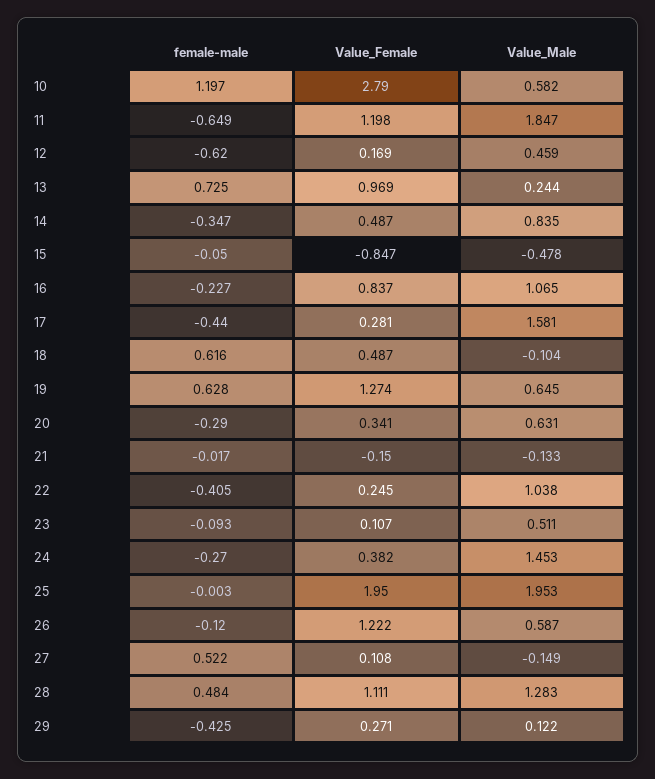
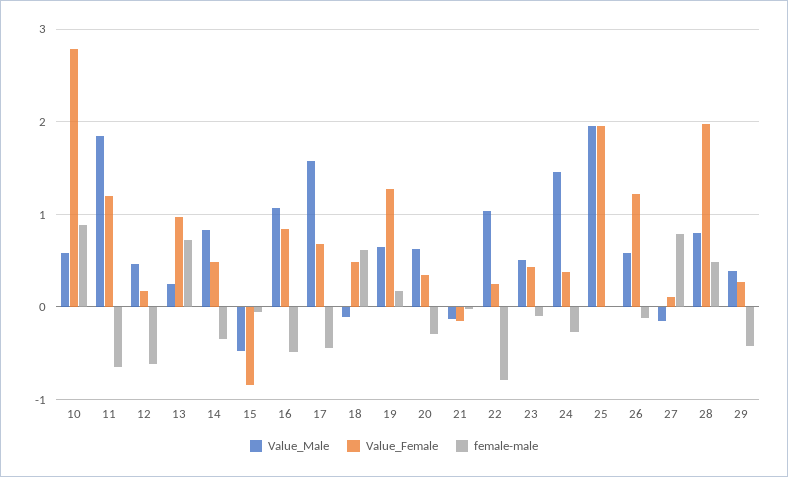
  {
    "female-male": {
-     "10": 1.197,
+     "10": 0.9,
      "11": -0.649,
      "12": -0.62,
      "13": 0.725,
      "14": -0.347,
      "15": -0.05,
-     "16": -0.227,
+     "16": -0.5,
      "17": -0.44,
      "18": 0.616,
-     "19": 0.628,
+     "19": 0.2,
      "20": -0.29,
      "21": -0.017,
-     "22": -0.405,
+     "22": -0.8,
      "23": -0.093,
      "24": -0.27,
      "25": -0.003,
      "26": -0.12,
-     "27": 0.522,
+     "27": 0.8,
      "28": 0.484,
      "29": -0.425
    },
    "Value_Female": {
      "10": 2.79,
      "11": 1.198,
      "12": 0.169,
      "13": 0.969,
      "14": 0.487,
      "15": -0.847,
      "16": 0.837,
-     "17": 0.281,
+     "17": 0.7,
      "18": 0.487,
      "19": 1.274,
      "20": 0.341,
      "21": -0.15,
      "22": 0.245,
-     "23": 0.107,
+     "23": 0.4,
      "24": 0.382,
      "25": 1.95,
      "26": 1.222,
      "27": 0.108,
-     "28": 1.111,
+     "28": 2,
      "29": 0.271
    },
    "Value_Male": {
      "10": 0.582,
      "11": 1.847,
      "12": 0.459,
      "13": 0.244,
      "14": 0.835,
      "15": -0.478,
      "16": 1.065,
      "17": 1.581,
      "18": -0.104,
      "19": 0.645,
      "20": 0.631,
      "21": -0.133,
      "22": 1.038,
      "23": 0.511,
      "24": 1.453,
      "25": 1.953,
      "26": 0.587,
      "27": -0.149,
-     "28": 1.283,
+     "28": 0.8,
-     "29": 0.122
+     "29": 0.4
    }
  }

